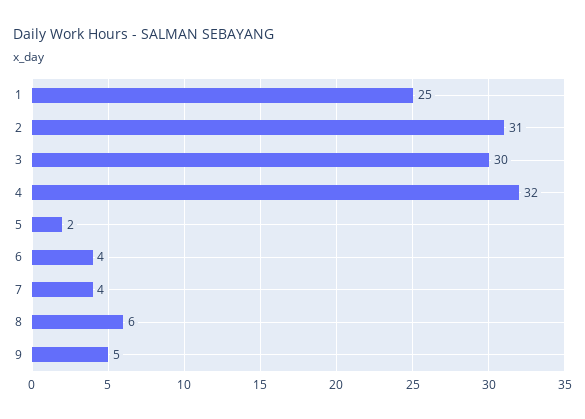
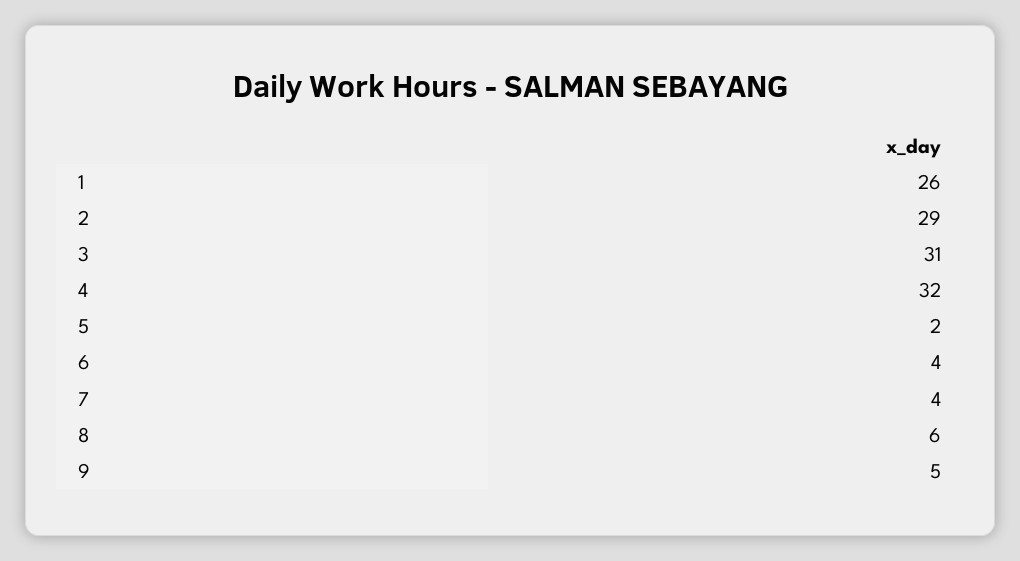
  {
-   "1": 25,
+   "1": 26,
-   "2": 31,
+   "2": 29,
-   "3": 30,
+   "3": 31,
    "4": 32,
    "5": 2,
    "6": 4,
    "7": 4,
    "8": 6,
    "9": 5
  }

